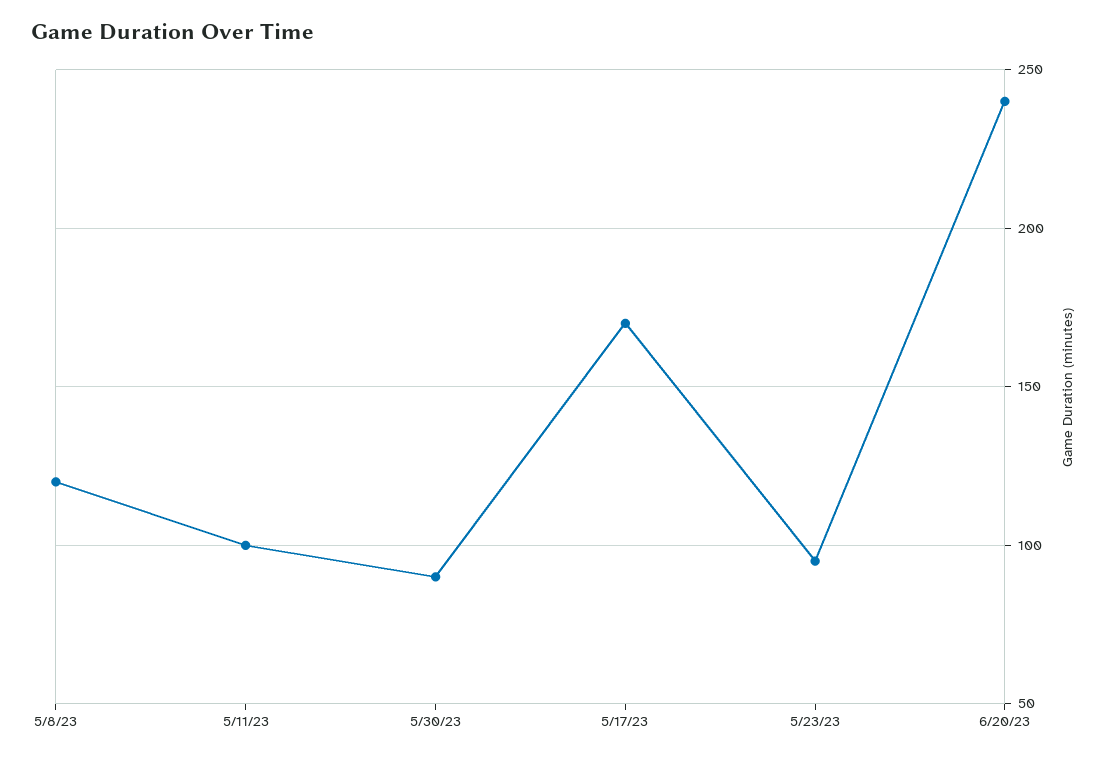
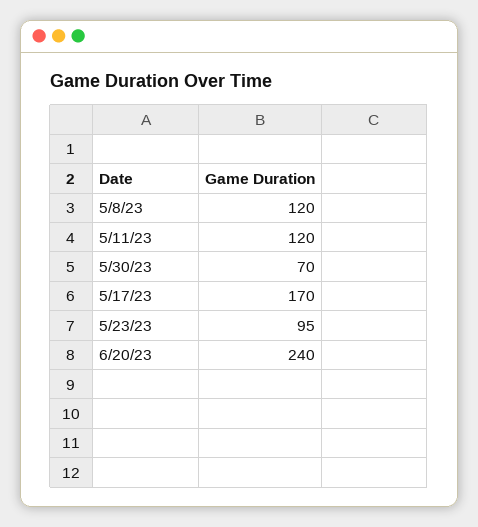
  {
    "5/8/23": 120,
-   "5/11/23": 100,
+   "5/11/23": 120,
-   "5/30/23": 90,
+   "5/30/23": 70,
    "5/17/23": 170,
    "5/23/23": 95,
    "6/20/23": 240
  }

